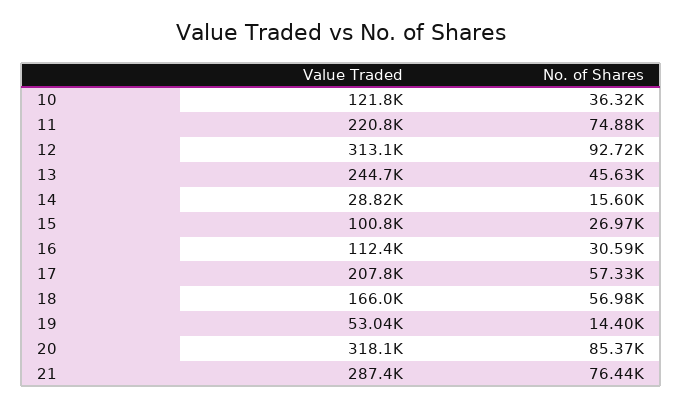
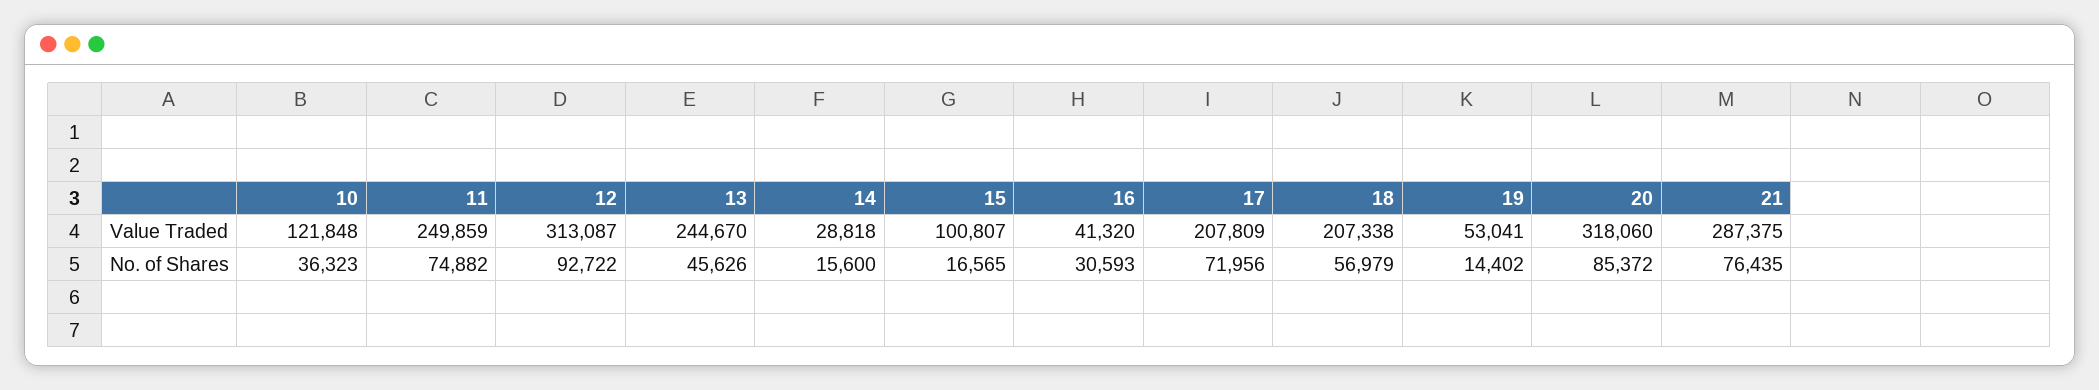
  {
    "Value Traded": {
      "10": 121848,
-     "11": 220800,
+     "11": 249859,
      "12": 313087,
      "13": 244670,
      "14": 28818,
      "15": 100807,
-     "16": 112400,
+     "16": 41320,
      "17": 207809,
-     "18": 166000,
+     "18": 207338,
      "19": 53041,
      "20": 318060,
      "21": 287375
    },
    "No. of Shares": {
      "10": 36323,
      "11": 74882,
      "12": 92722,
      "13": 45626,
      "14": 15600,
-     "15": 26970,
+     "15": 16565,
      "16": 30593,
-     "17": 57330,
+     "17": 71956,
      "18": 56979,
      "19": 14402,
      "20": 85372,
      "21": 76435
    }
  }

